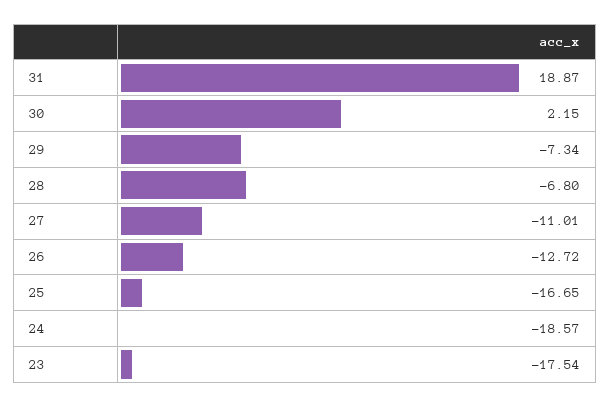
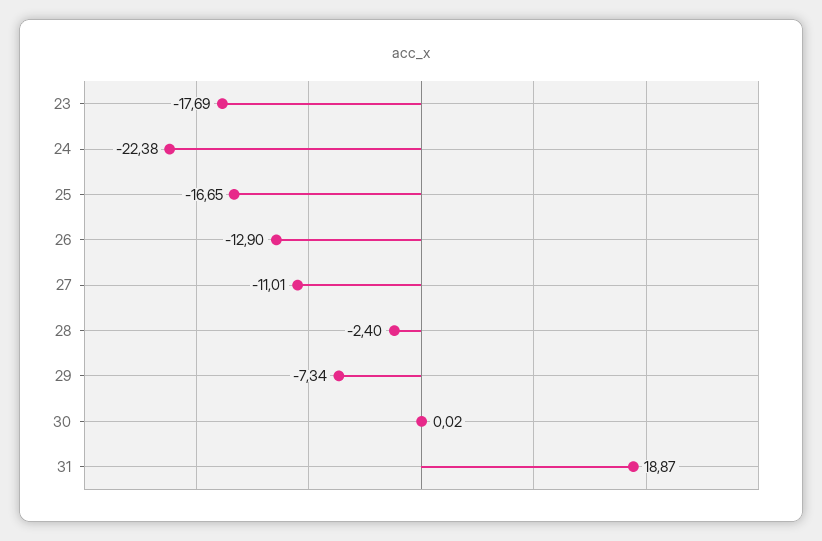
  {
    "31": 18.87,
-   "30": 2.15,
+   "30": 0.02,
    "29": -7.34,
-   "28": -6.8,
+   "28": -2.4,
    "27": -11.01,
-   "26": -12.72,
+   "26": -12.9,
    "25": -16.65,
-   "24": -18.57,
+   "24": -22.38,
-   "23": -17.54
+   "23": -17.69
  }

